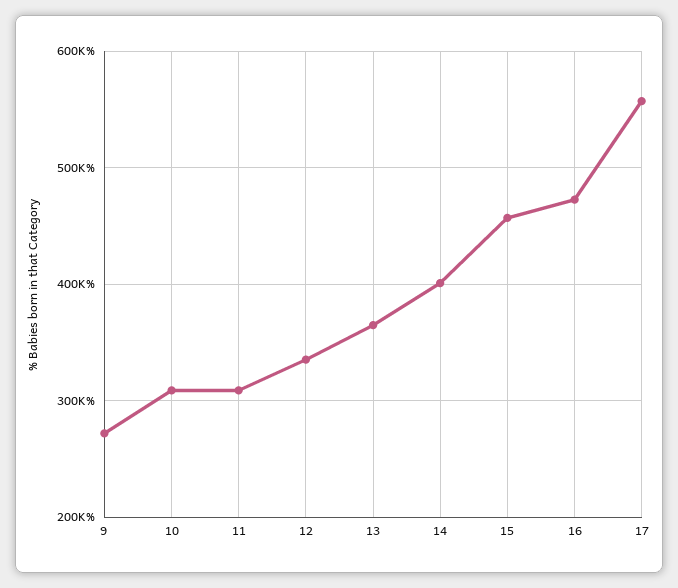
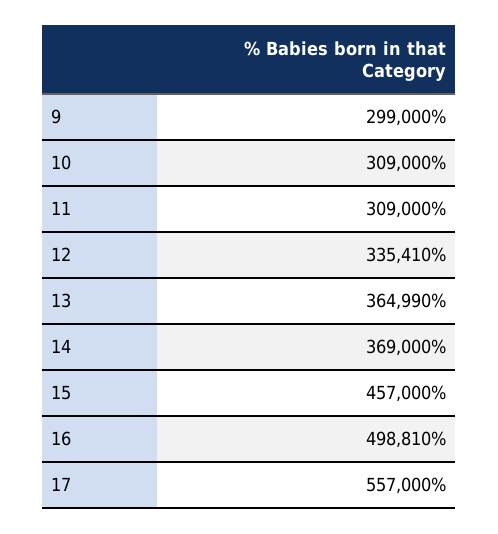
  {
-   "9": 270000,
+   "9": 299000,
    "10": 309000,
    "11": 309000,
    "12": 335410,
    "13": 364990,
-   "14": 400000,
+   "14": 369000,
    "15": 457000,
-   "16": 470000,
+   "16": 498810,
    "17": 557000
  }

